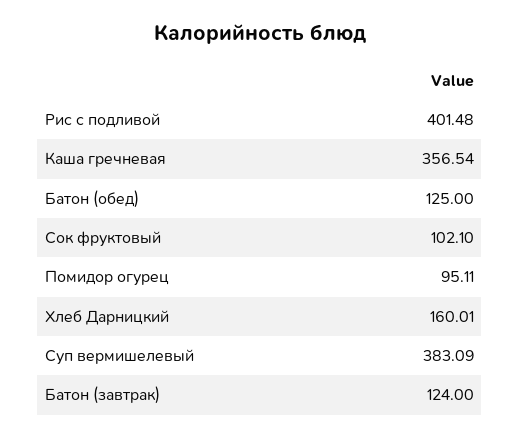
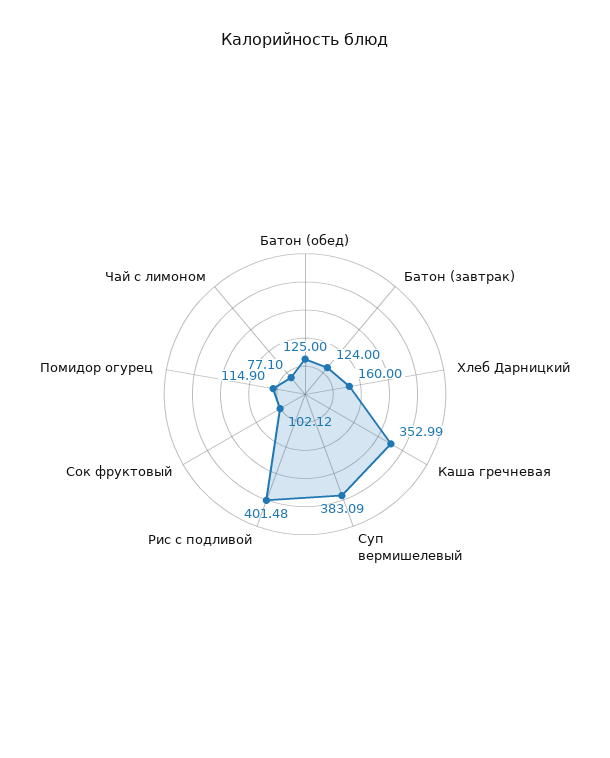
  {
    "Рис с подливой": 401.48,
-   "Каша гречневая": 356.54,
+   "Каша гречневая": 352.99,
    "Батон (обед)": 125,
-   "Сок фруктовый": 102.1,
+   "Сок фруктовый": 102.12,
-   "Помидор огурец": 95.11,
+   "Помидор огурец": 114.9,
-   "Хлеб Дарницкий": 160.01,
+   "Хлеб Дарницкий": 160,
    "Суп вермишелевый": 383.09,
-   "Батон (завтрак)": 124
+   "Батон (завтрак)": 124,
+   "Чай с лимоном": 77.1
  }

